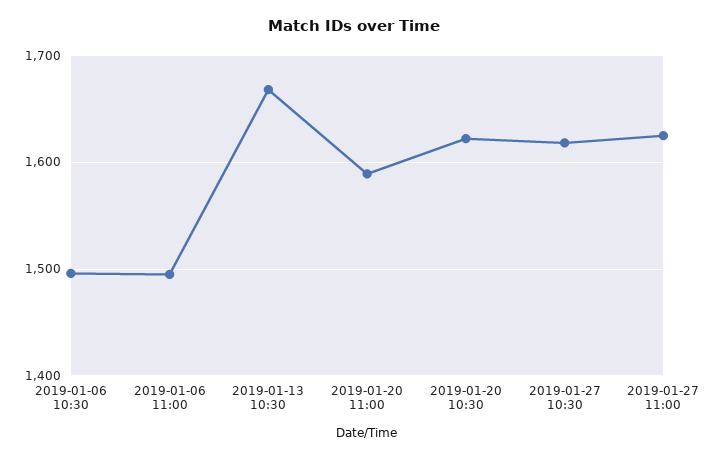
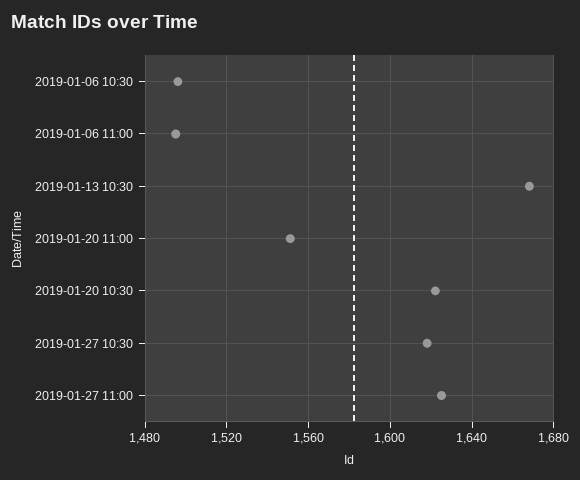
  {
    "2019-01-06 10:30": 1495,
    "2019-01-06 11:00": 1495,
    "2019-01-13 10:30": 1670,
-   "2019-01-20 11:00": 1590,
+   "2019-01-20 11:00": 1550,
    "2019-01-20 10:30": 1620,
    "2019-01-27 10:30": 1620,
    "2019-01-27 11:00": 1625
  }

